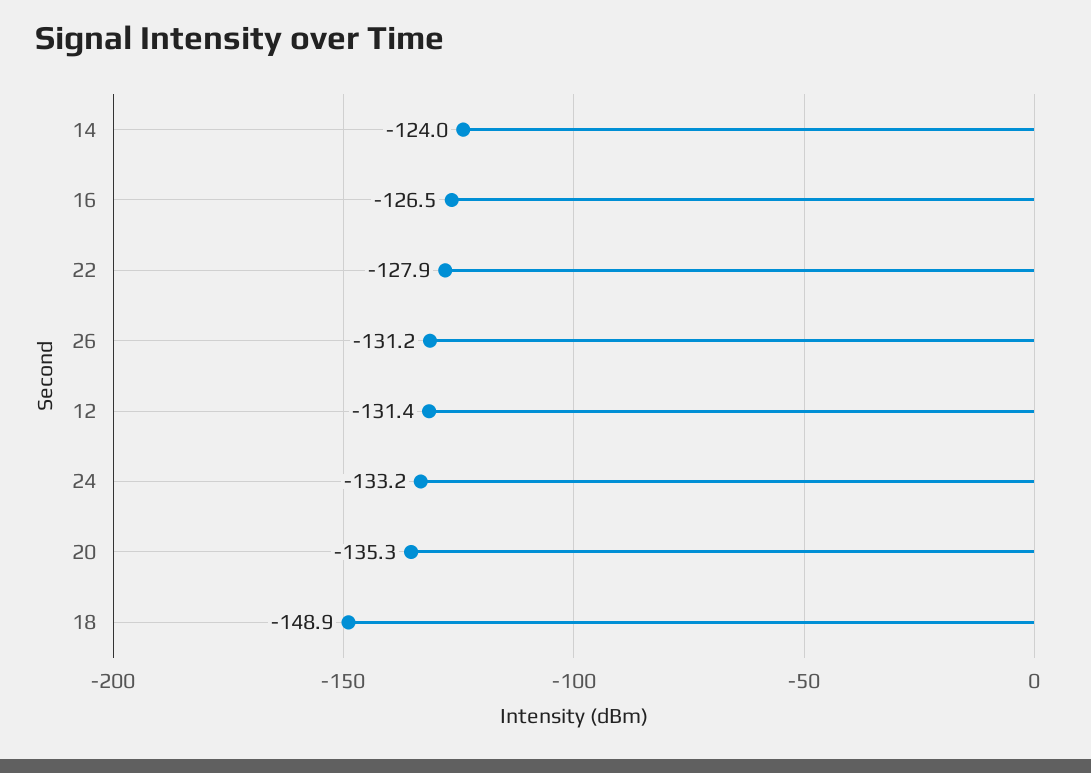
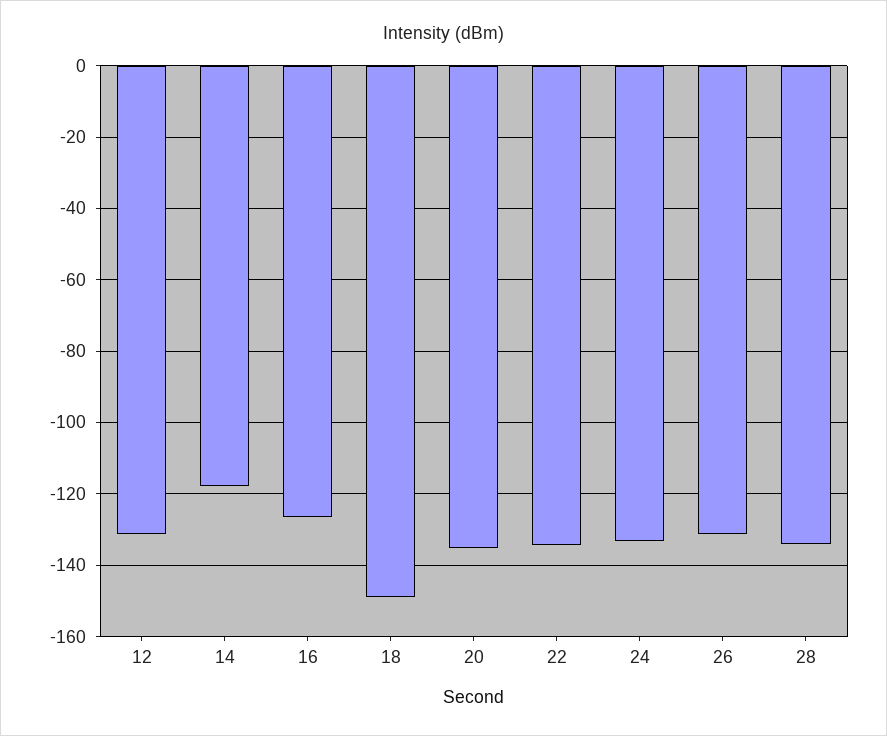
  {
-   "14": -124,
+   "14": -118,
    "16": -126.5,
-   "22": -127.9,
+   "22": -134,
    "26": -131.2,
    "12": -131.4,
    "24": -133.2,
    "20": -135.3,
-   "18": -148.9
+   "18": -148.9,
+   "28": -134
  }

